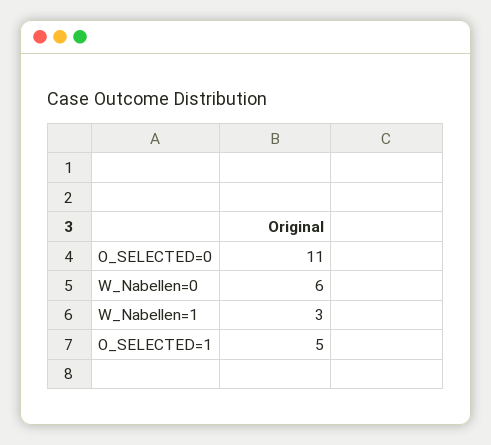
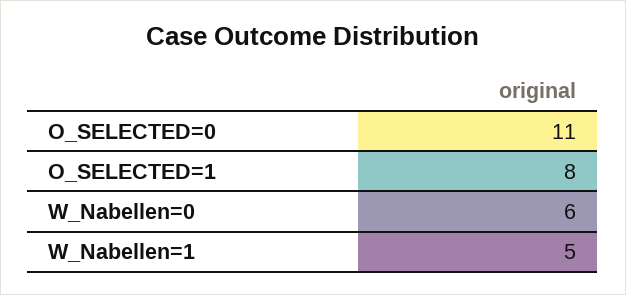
  {
    "O_SELECTED=0": 11,
    "W_Nabellen=0": 6,
-   "W_Nabellen=1": 3,
+   "W_Nabellen=1": 5,
-   "O_SELECTED=1": 5
+   "O_SELECTED=1": 8
  }

